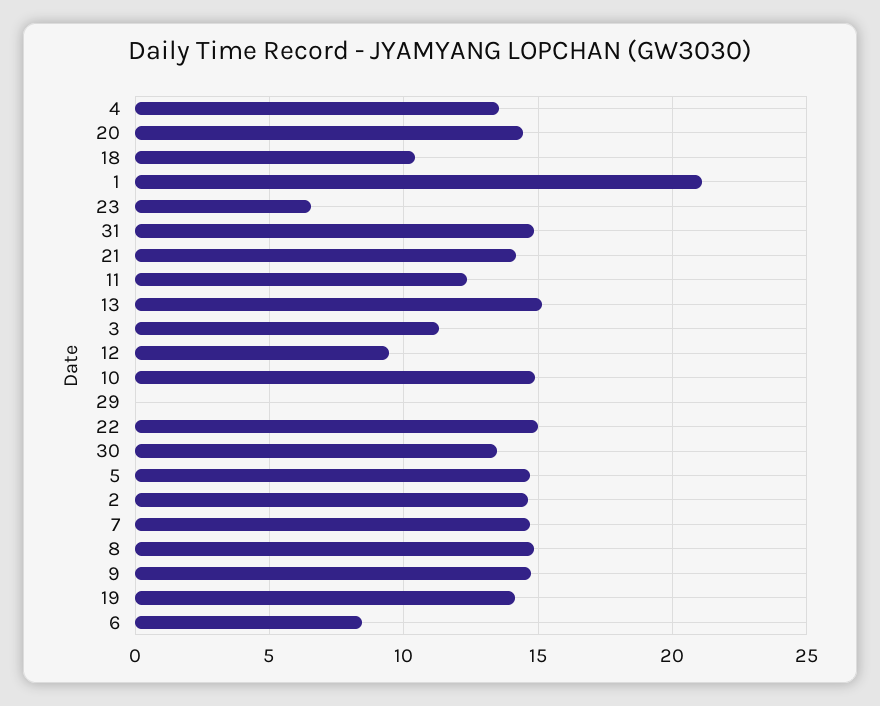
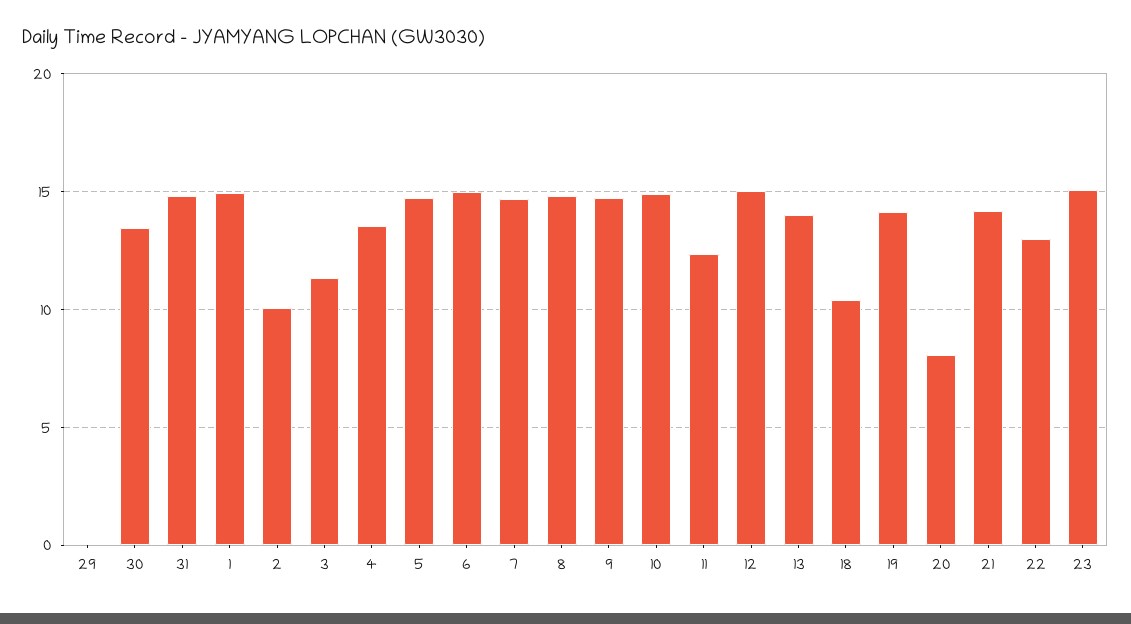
  {
    "4": 13.5,
-   "20": 14.5,
+   "20": 8,
    "18": 10.5,
-   "1": 21,
+   "1": 15,
-   "23": 6.5,
+   "23": 15,
    "31": 15,
    "21": 14,
    "11": 12.5,
-   "13": 15,
+   "13": 14,
    "3": 11.5,
-   "12": 9.5,
+   "12": 15,
    "10": 15,
    "29": 0,
-   "22": 15,
+   "22": 13,
    "30": 13.5,
    "5": 14.5,
-   "2": 14.5,
+   "2": 10,
    "7": 14.5,
    "8": 15,
    "9": 15,
    "19": 14,
-   "6": 8.5
+   "6": 15
  }

